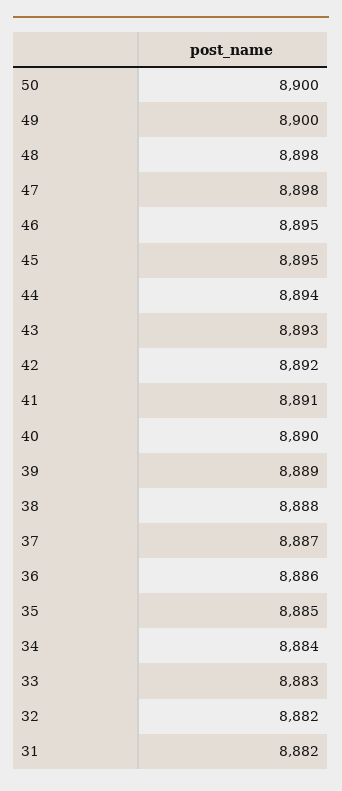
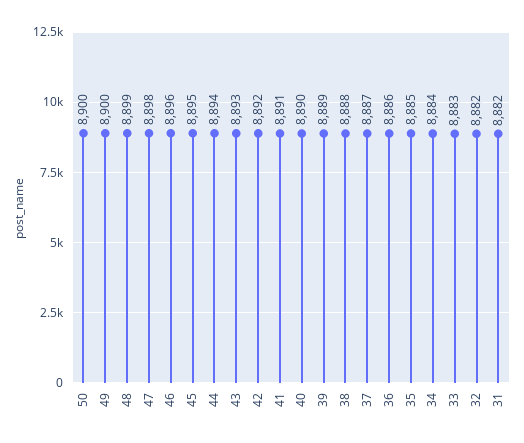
  {
    "50": 8900,
    "49": 8900,
-   "48": 8898,
+   "48": 8899,
    "47": 8898,
-   "46": 8895,
+   "46": 8896,
    "45": 8895,
    "44": 8894,
    "43": 8893,
    "42": 8892,
    "41": 8891,
    "40": 8890,
    "39": 8889,
    "38": 8888,
    "37": 8887,
    "36": 8886,
    "35": 8885,
    "34": 8884,
    "33": 8883,
    "32": 8882,
    "31": 8882
  }

